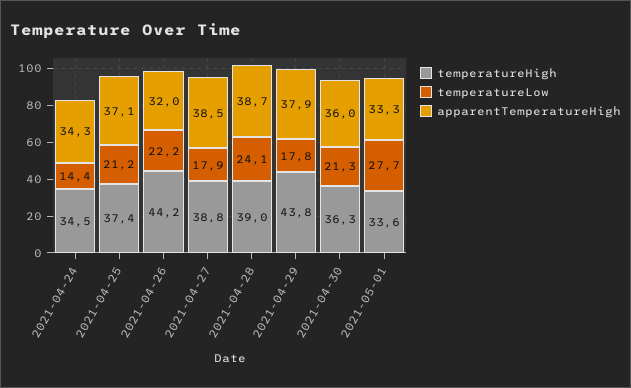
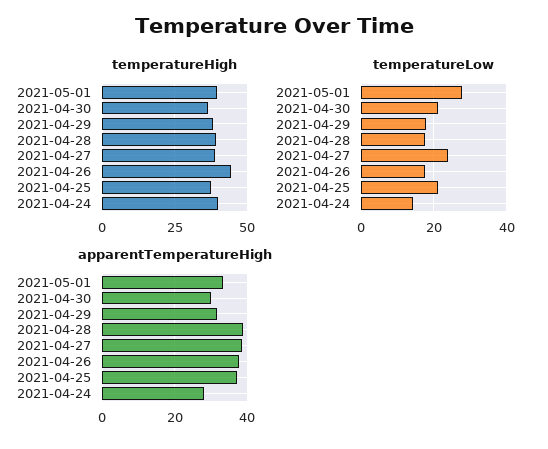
  {
    "temperatureHigh": {
-     "2021-04-24": 34.5,
+     "2021-04-24": 40,
      "2021-04-25": 37.4,
      "2021-04-26": 44.2,
      "2021-04-27": 38.8,
      "2021-04-28": 39,
-     "2021-04-29": 43.8,
+     "2021-04-29": 37.5,
      "2021-04-30": 36.3,
-     "2021-05-01": 33.6
+     "2021-05-01": 40
    },
    "temperatureLow": {
      "2021-04-24": 14.4,
      "2021-04-25": 21.2,
-     "2021-04-26": 22.2,
+     "2021-04-26": 18,
-     "2021-04-27": 17.9,
+     "2021-04-27": 24,
-     "2021-04-28": 24.1,
+     "2021-04-28": 18,
      "2021-04-29": 17.8,
      "2021-04-30": 21.3,
      "2021-05-01": 27.7
    },
    "apparentTemperatureHigh": {
-     "2021-04-24": 34.3,
+     "2021-04-24": 28,
      "2021-04-25": 37.1,
-     "2021-04-26": 32,
+     "2021-04-26": 38,
      "2021-04-27": 38.5,
      "2021-04-28": 38.7,
-     "2021-04-29": 37.9,
+     "2021-04-29": 32,
-     "2021-04-30": 36,
+     "2021-04-30": 30,
      "2021-05-01": 33.3
    }
  }

